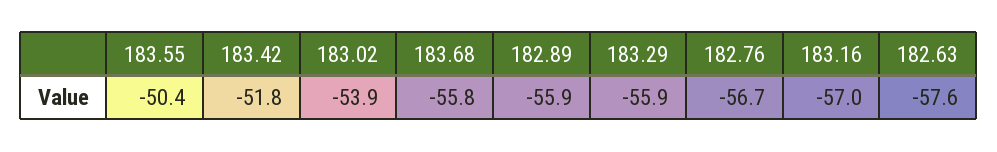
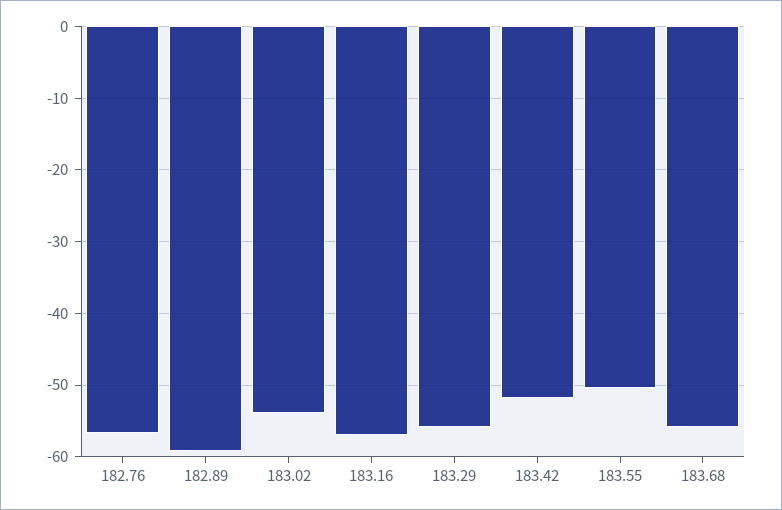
  {
    "183.55": -50.4,
    "183.42": -51.8,
    "183.02": -53.9,
    "183.68": -55.8,
-   "182.89": -55.9,
+   "182.89": -59,
    "183.29": -55.9,
    "182.76": -56.7,
-   "183.16": -57,
+   "183.16": -57
-   "182.63": -57.6
  }

